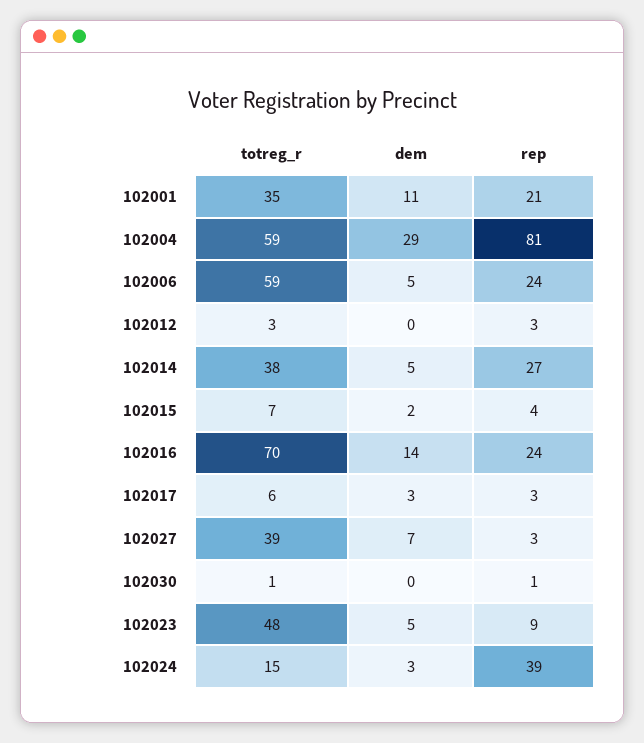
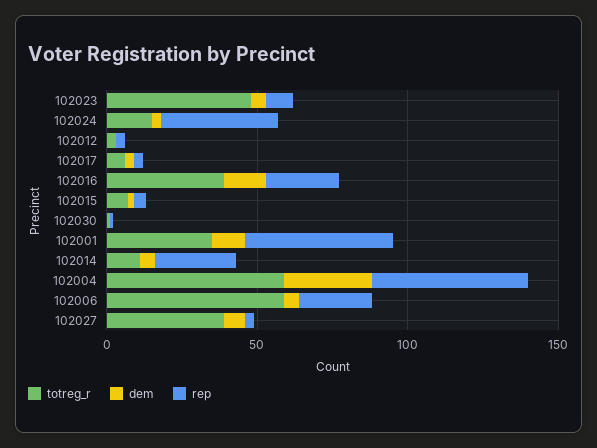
  {
    "totreg_r": {
      "102001": 35,
      "102004": 59,
      "102006": 59,
      "102012": 3,
-     "102014": 38,
+     "102014": 10,
      "102015": 7,
-     "102016": 70,
+     "102016": 40,
      "102017": 6,
      "102027": 39,
      "102030": 1,
      "102023": 48,
      "102024": 15
    },
    "dem": {
      "102001": 11,
      "102004": 29,
      "102006": 5,
      "102012": 0,
      "102014": 5,
      "102015": 2,
      "102016": 14,
      "102017": 3,
      "102027": 7,
      "102030": 0,
      "102023": 5,
      "102024": 3
    },
    "rep": {
-     "102001": 21,
+     "102001": 50,
-     "102004": 81,
+     "102004": 50,
      "102006": 24,
      "102012": 3,
      "102014": 27,
      "102015": 4,
      "102016": 24,
      "102017": 3,
      "102027": 3,
      "102030": 1,
      "102023": 9,
      "102024": 39
    }
  }

